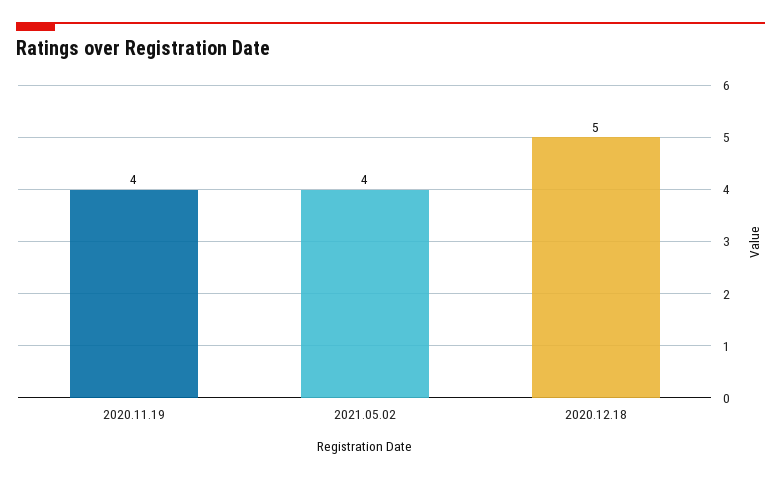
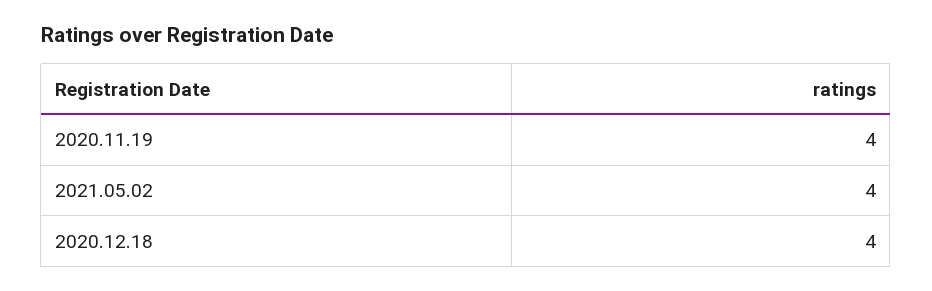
  {
    "2020.11.19": 4,
    "2021.05.02": 4,
-   "2020.12.18": 5
+   "2020.12.18": 4
  }

